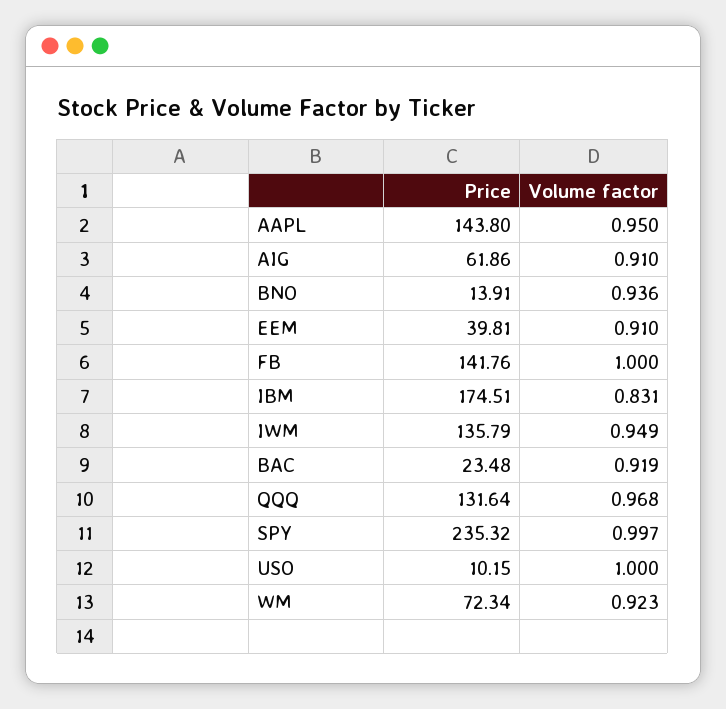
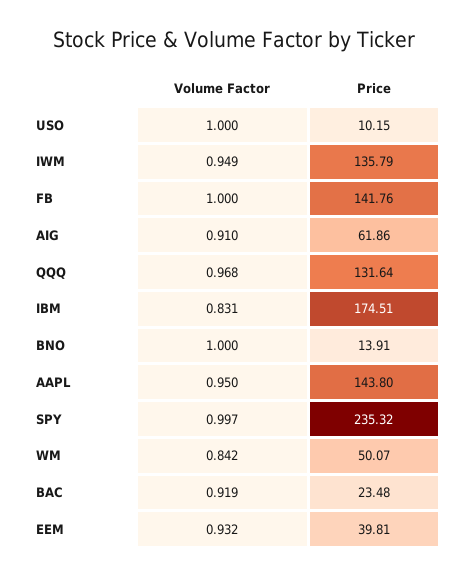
  {
    "Price": {
      "AAPL": 143.8,
      "AIG": 61.86,
      "BNO": 13.91,
      "EEM": 39.81,
      "FB": 141.76,
      "IBM": 174.51,
      "IWM": 135.79,
      "BAC": 23.48,
      "QQQ": 131.64,
      "SPY": 235.32,
      "USO": 10.15,
-     "WM": 72.34
+     "WM": 50.07
    },
    "Volume factor": {
      "AAPL": 0.95,
      "AIG": 0.91,
-     "BNO": 0.936,
+     "BNO": 1,
-     "EEM": 0.91,
+     "EEM": 0.932,
      "FB": 1,
      "IBM": 0.831,
      "IWM": 0.949,
      "BAC": 0.919,
      "QQQ": 0.968,
      "SPY": 0.997,
      "USO": 1,
-     "WM": 0.923
+     "WM": 0.842
    }
  }

